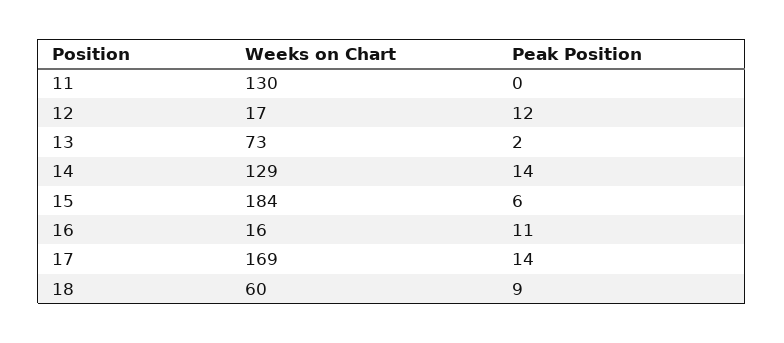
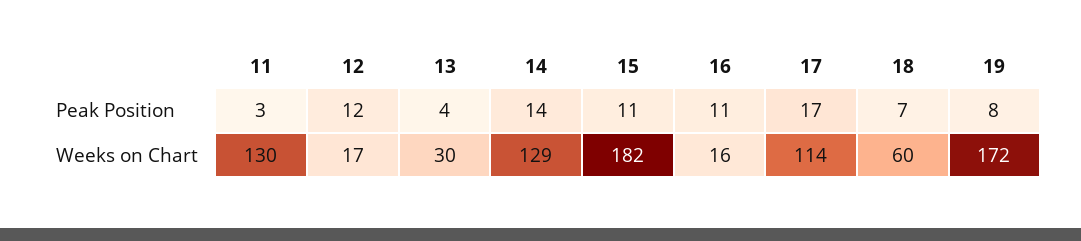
  {
    "Weeks on Chart": {
      "11": 130,
      "12": 17,
-     "13": 73,
+     "13": 30,
      "14": 129,
-     "15": 184,
+     "15": 182,
      "16": 16,
-     "17": 169,
+     "17": 114,
-     "18": 60
+     "18": 60,
+     "19": 172
    },
    "Peak Position": {
-     "11": 0,
+     "11": 3,
      "12": 12,
-     "13": 2,
+     "13": 4,
      "14": 14,
-     "15": 6,
+     "15": 11,
      "16": 11,
-     "17": 14,
+     "17": 17,
-     "18": 9
+     "18": 7,
+     "19": 8
    }
  }

